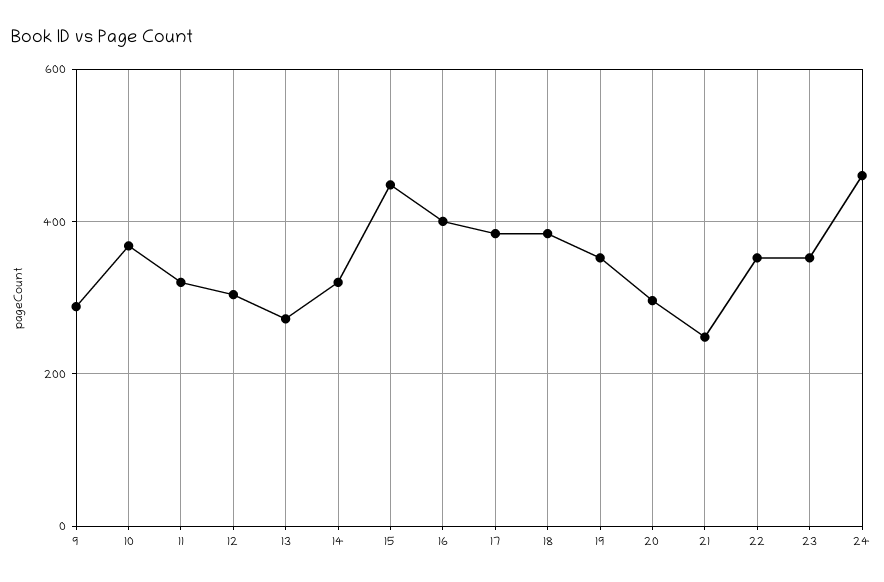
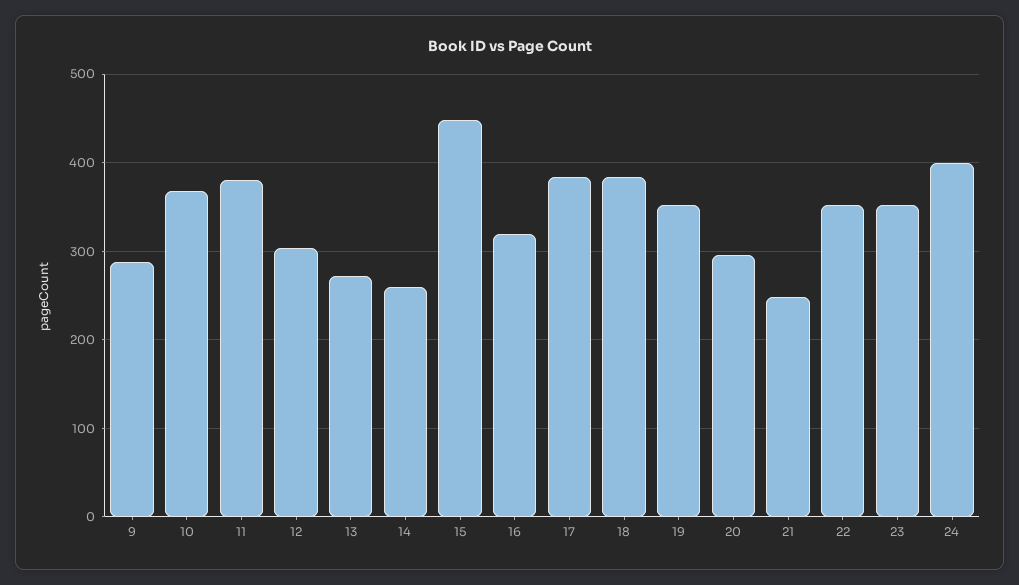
  {
    "9": 290,
    "10": 370,
-   "11": 320,
+   "11": 380,
    "12": 300,
    "13": 270,
-   "14": 320,
+   "14": 260,
    "15": 450,
-   "16": 400,
+   "16": 320,
    "17": 380,
    "18": 380,
    "19": 350,
    "20": 300,
    "21": 250,
    "22": 350,
    "23": 350,
-   "24": 460
+   "24": 400
  }

